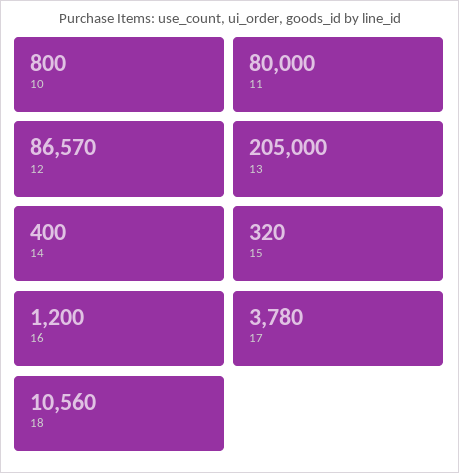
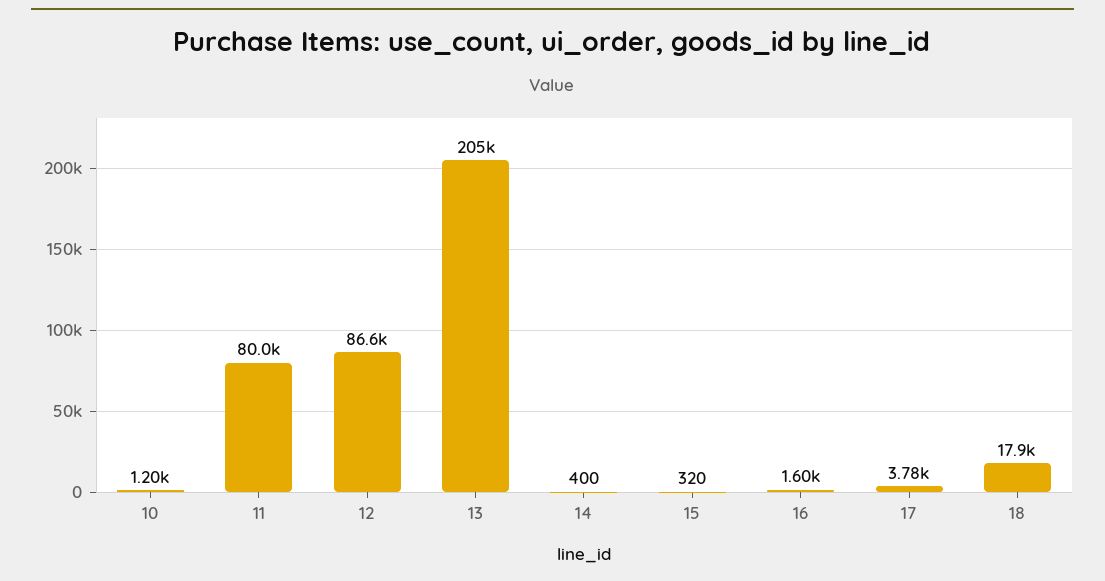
  {
-   "10": 800,
+   "10": 1200,
    "11": 80000,
    "12": 86570,
    "13": 205000,
    "14": 400,
    "15": 320,
-   "16": 1200,
+   "16": 1600,
    "17": 3780,
-   "18": 10560
+   "18": 17900
  }

